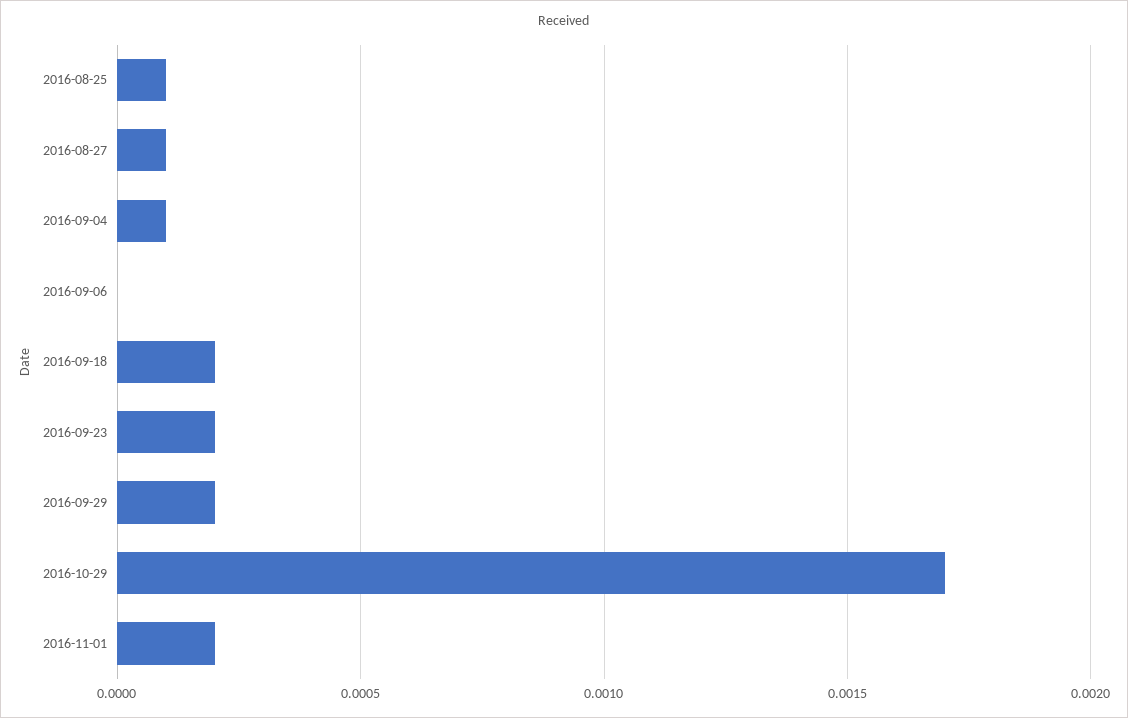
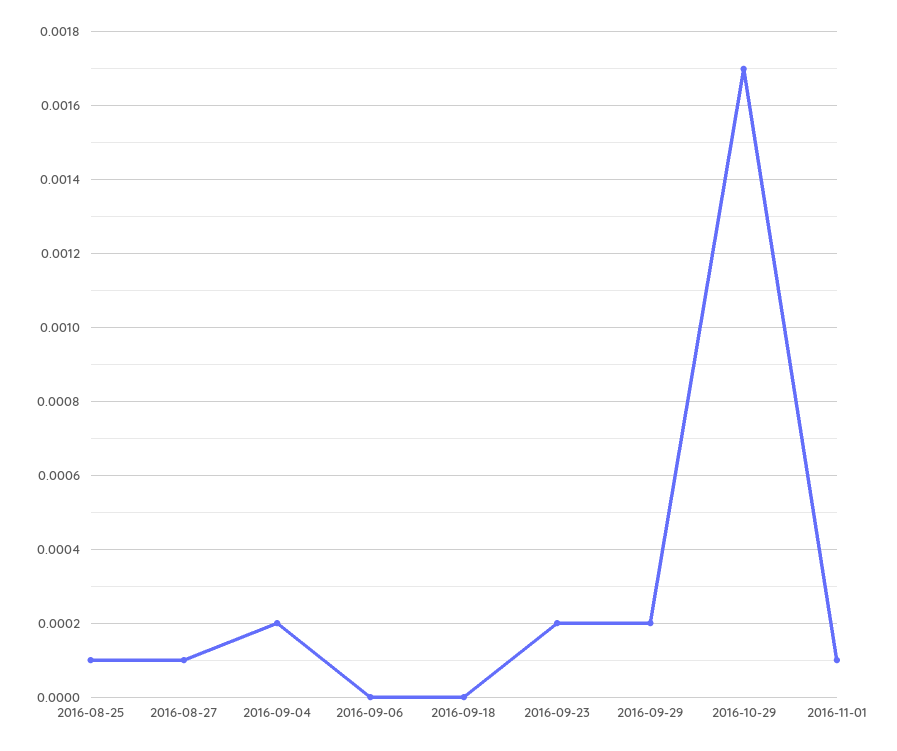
  {
    "2016-08-25": 0.0001,
    "2016-08-27": 0.0001,
-   "2016-09-04": 0.0001,
+   "2016-09-04": 0.0002,
    "2016-09-06": 0,
-   "2016-09-18": 0.0002,
+   "2016-09-18": 0,
    "2016-09-23": 0.0002,
    "2016-09-29": 0.0002,
    "2016-10-29": 0.0017,
-   "2016-11-01": 0.0002
+   "2016-11-01": 0.0001
  }

